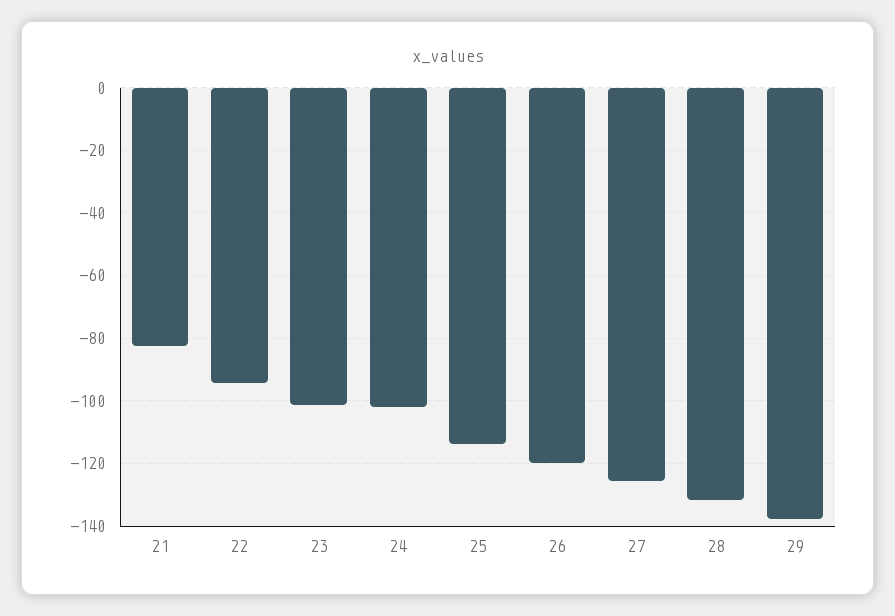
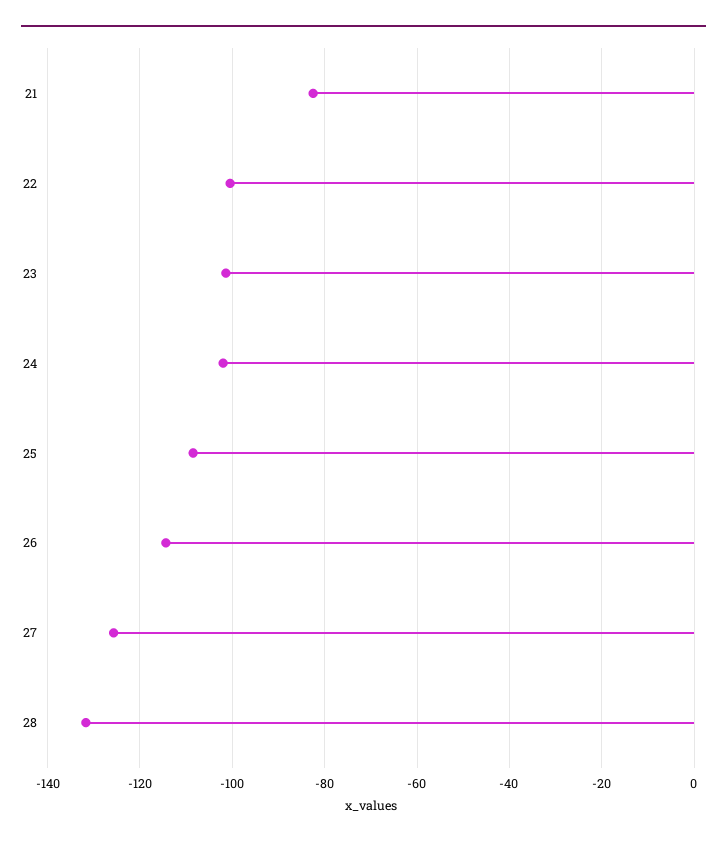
  {
    "21": -82,
-   "22": -94,
+   "22": -100,
    "23": -102,
    "24": -102,
-   "25": -114,
+   "25": -108,
-   "26": -120,
+   "26": -114,
    "27": -126,
-   "28": -132,
+   "28": -132
-   "29": -138
  }

